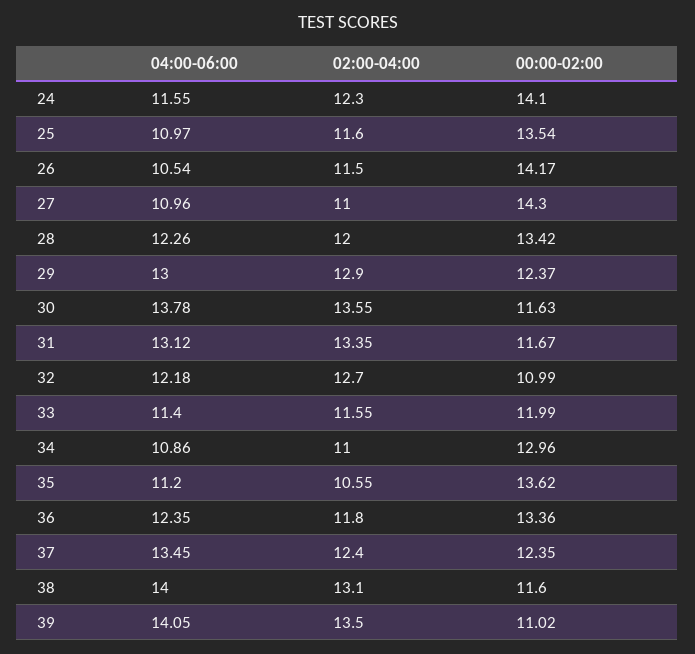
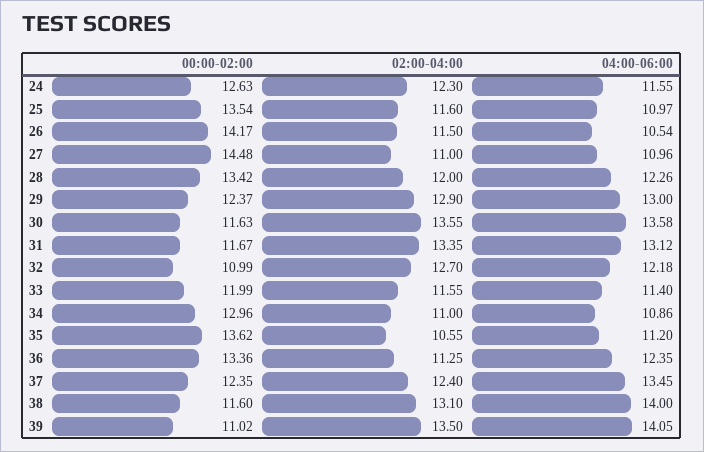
  {
    "04:00-06:00": {
      "24": 11.55,
      "25": 10.97,
      "26": 10.54,
      "27": 10.96,
      "28": 12.26,
      "29": 13,
-     "30": 13.78,
+     "30": 13.58,
      "31": 13.12,
      "32": 12.18,
      "33": 11.4,
      "34": 10.86,
      "35": 11.2,
      "36": 12.35,
      "37": 13.45,
      "38": 14,
      "39": 14.05
    },
    "02:00-04:00": {
      "24": 12.3,
      "25": 11.6,
      "26": 11.5,
      "27": 11,
      "28": 12,
      "29": 12.9,
      "30": 13.55,
      "31": 13.35,
      "32": 12.7,
      "33": 11.55,
      "34": 11,
      "35": 10.55,
-     "36": 11.8,
+     "36": 11.25,
      "37": 12.4,
      "38": 13.1,
      "39": 13.5
    },
    "00:00-02:00": {
-     "24": 14.1,
+     "24": 12.63,
      "25": 13.54,
      "26": 14.17,
-     "27": 14.3,
+     "27": 14.48,
      "28": 13.42,
      "29": 12.37,
      "30": 11.63,
      "31": 11.67,
      "32": 10.99,
      "33": 11.99,
      "34": 12.96,
      "35": 13.62,
      "36": 13.36,
      "37": 12.35,
      "38": 11.6,
      "39": 11.02
    }
  }

